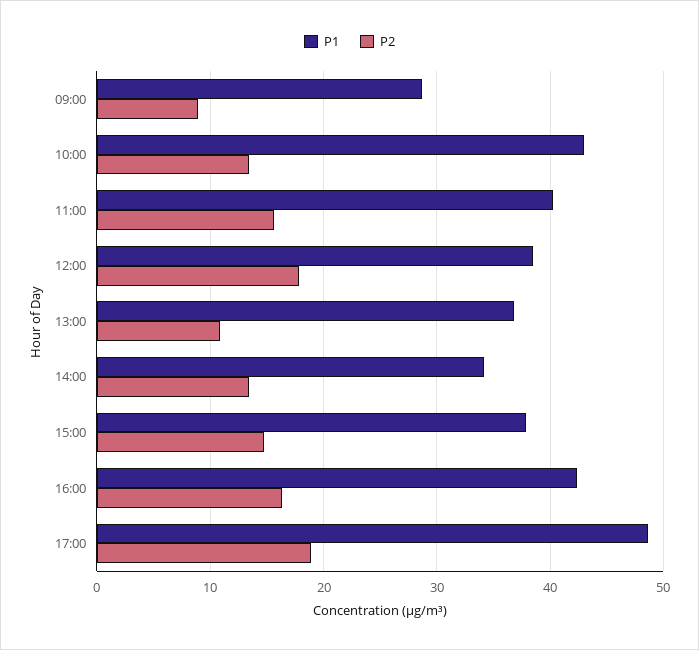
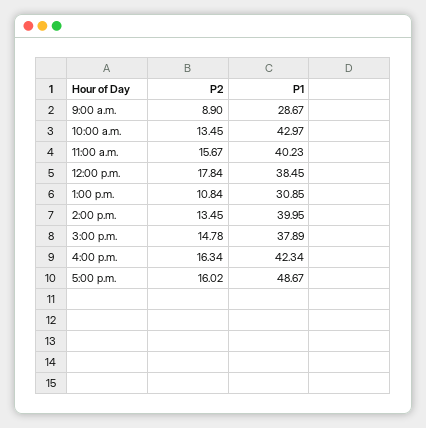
  {
    "P1": {
      "09:00": 28.67,
      "10:00": 42.97,
      "11:00": 40.23,
      "12:00": 38.45,
-     "13:00": 37,
+     "13:00": 30.85,
-     "14:00": 34,
+     "14:00": 39.95,
      "15:00": 37.89,
      "16:00": 42.34,
      "17:00": 48.67
    },
    "P2": {
      "09:00": 8.9,
      "10:00": 13.45,
      "11:00": 15.67,
      "12:00": 17.84,
      "13:00": 10.84,
      "14:00": 13.45,
      "15:00": 14.78,
      "16:00": 16.34,
-     "17:00": 19
+     "17:00": 16.02
    }
  }

